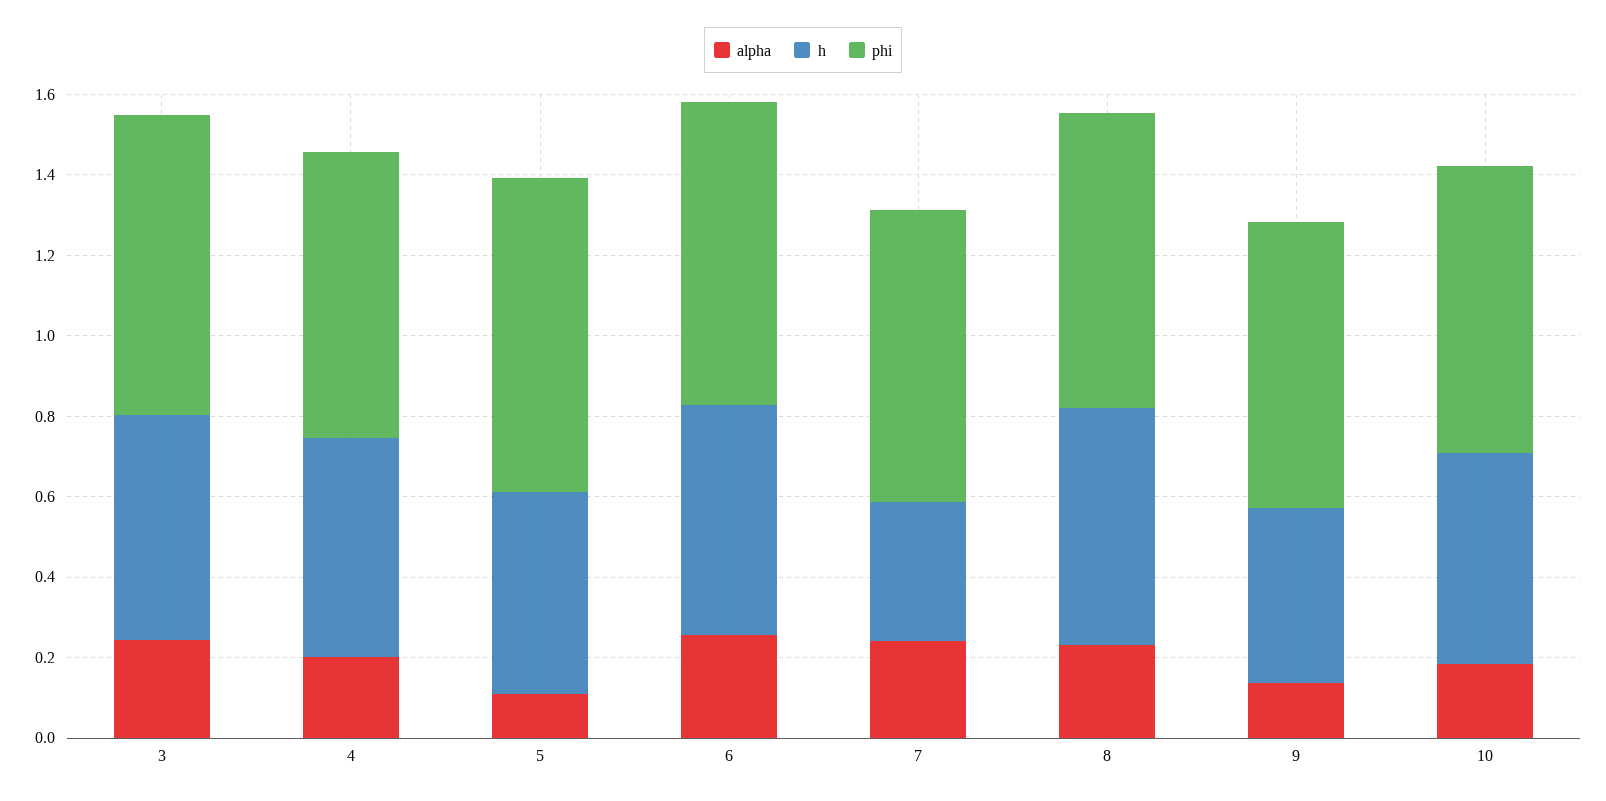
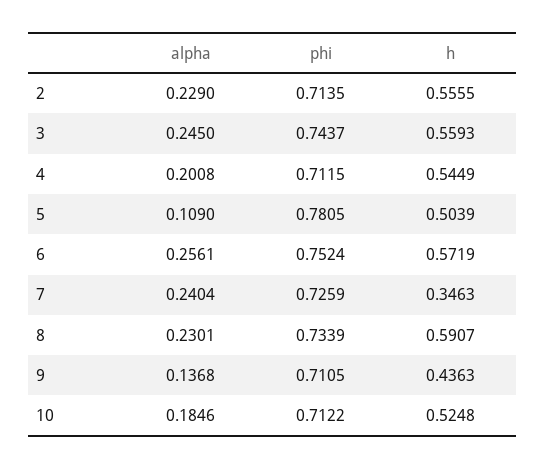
  {
    "alpha": {
      "3": 0.245,
      "4": 0.2008,
      "5": 0.109,
      "6": 0.2561,
      "7": 0.2404,
      "8": 0.2301,
      "9": 0.1368,
-     "10": 0.1846
+     "10": 0.1846,
+     "2": 0.229
    },
    "h": {
      "3": 0.5593,
      "4": 0.5449,
      "5": 0.5039,
      "6": 0.5719,
      "7": 0.3463,
      "8": 0.5907,
      "9": 0.4363,
-     "10": 0.5248
+     "10": 0.5248,
+     "2": 0.5555
    },
    "phi": {
      "3": 0.7437,
      "4": 0.7115,
      "5": 0.7805,
      "6": 0.7524,
      "7": 0.7259,
      "8": 0.7339,
      "9": 0.7105,
-     "10": 0.7122
+     "10": 0.7122,
+     "2": 0.7135
    }
  }

